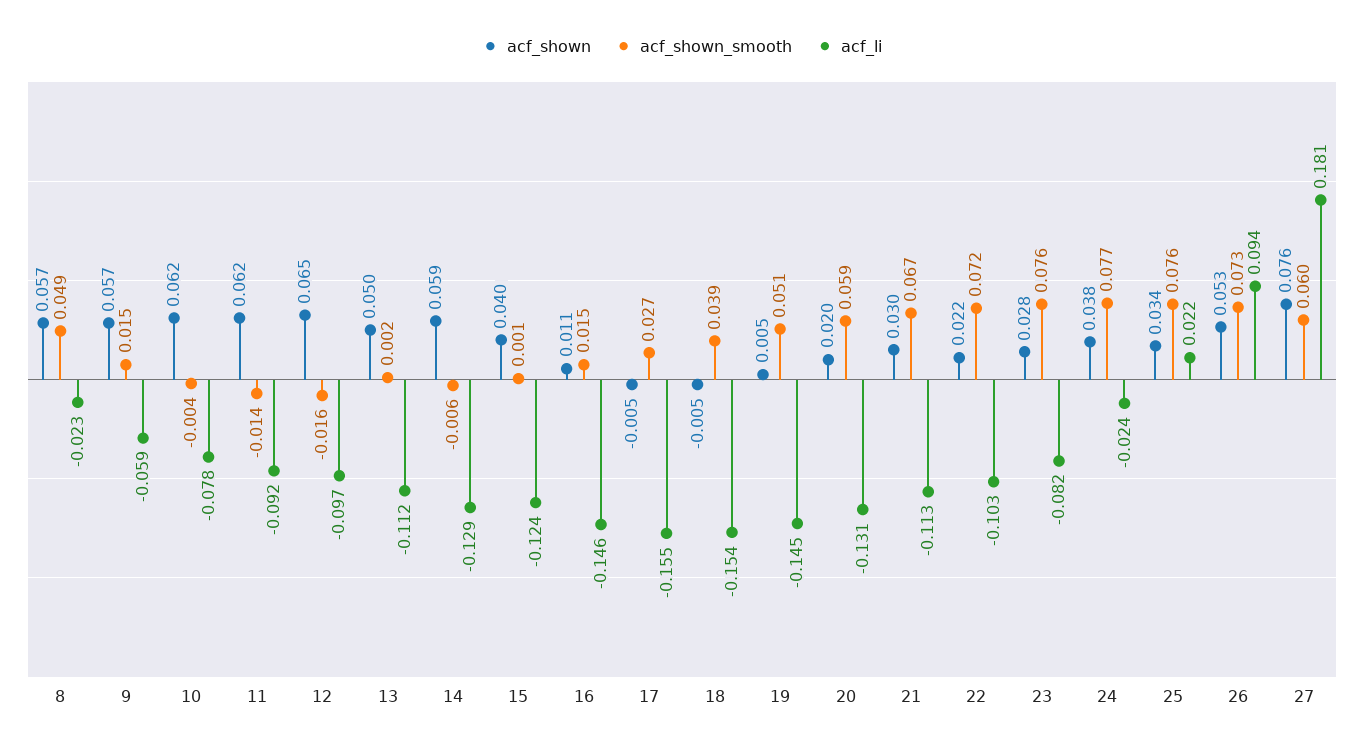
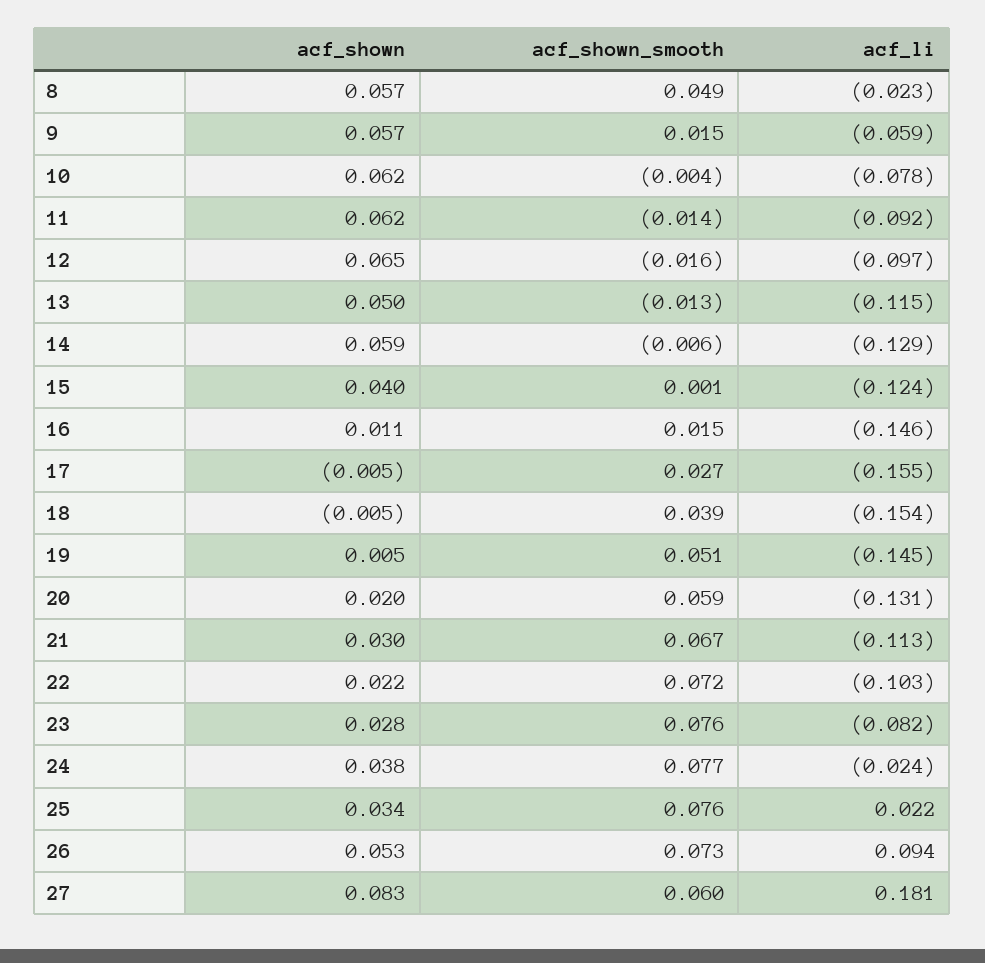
  {
    "acf_shown": {
      "8": 0.057,
      "9": 0.057,
      "10": 0.062,
      "11": 0.062,
      "12": 0.065,
      "13": 0.05,
      "14": 0.059,
      "15": 0.04,
      "16": 0.011,
      "17": -0.005,
      "18": -0.005,
      "19": 0.005,
      "20": 0.02,
      "21": 0.03,
      "22": 0.022,
      "23": 0.028,
      "24": 0.038,
      "25": 0.034,
      "26": 0.053,
-     "27": 0.076
+     "27": 0.083
    },
    "acf_shown_smooth": {
      "8": 0.049,
      "9": 0.015,
      "10": -0.004,
      "11": -0.014,
      "12": -0.016,
-     "13": 0.002,
+     "13": -0.013,
      "14": -0.006,
      "15": 0.001,
      "16": 0.015,
      "17": 0.027,
      "18": 0.039,
      "19": 0.051,
      "20": 0.059,
      "21": 0.067,
      "22": 0.072,
      "23": 0.076,
      "24": 0.077,
      "25": 0.076,
      "26": 0.073,
      "27": 0.06
    },
    "acf_li": {
      "8": -0.023,
      "9": -0.059,
      "10": -0.078,
      "11": -0.092,
      "12": -0.097,
-     "13": -0.112,
+     "13": -0.115,
      "14": -0.129,
      "15": -0.124,
      "16": -0.146,
      "17": -0.155,
      "18": -0.154,
      "19": -0.145,
      "20": -0.131,
      "21": -0.113,
      "22": -0.103,
      "23": -0.082,
      "24": -0.024,
      "25": 0.022,
      "26": 0.094,
      "27": 0.181
    }
  }

